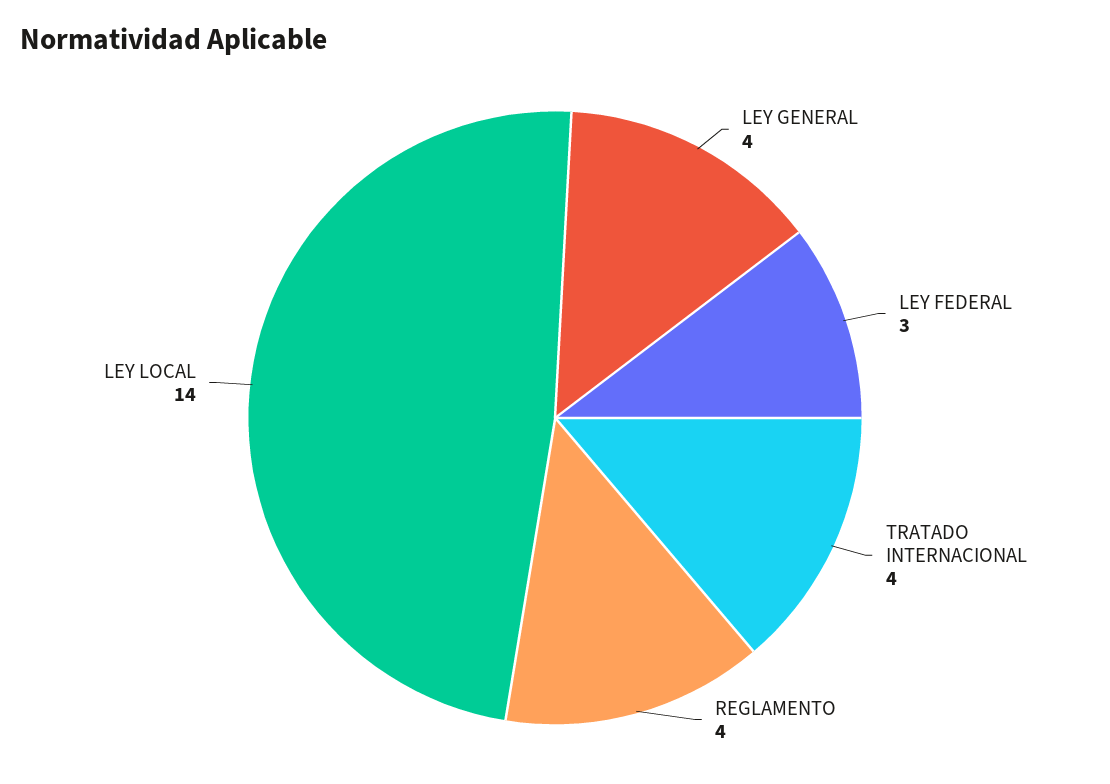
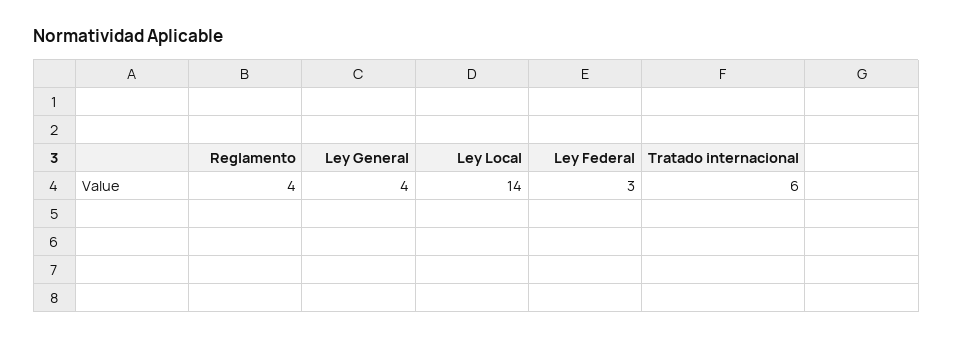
  {
    "LEY GENERAL": 4,
    "LEY FEDERAL": 3,
-   "TRATADO INTERNACIONAL": 4,
+   "TRATADO INTERNACIONAL": 6,
    "REGLAMENTO": 4,
    "LEY LOCAL": 14
  }

